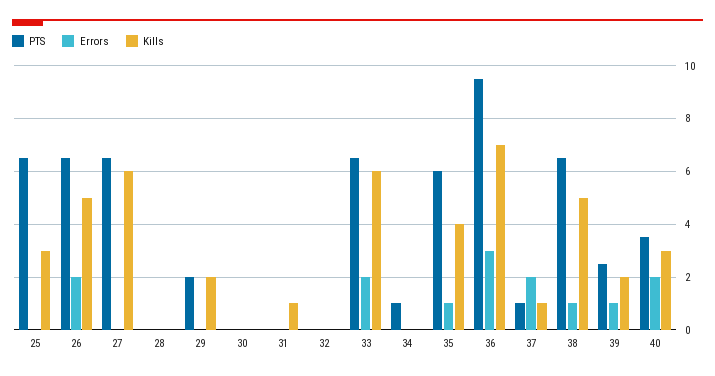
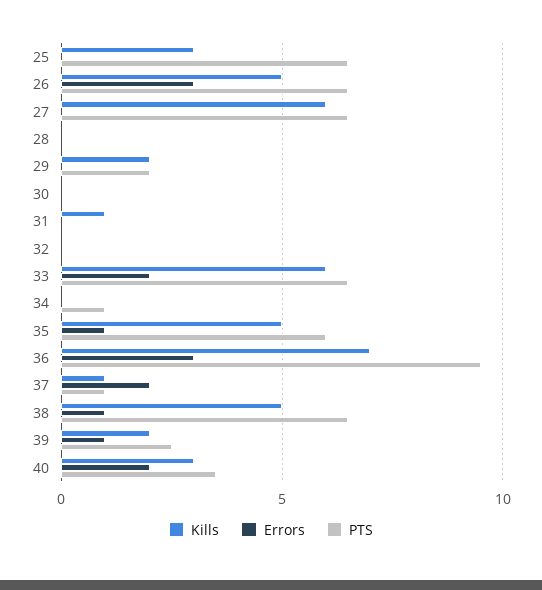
  {
    "PTS": {
      "25": 6.5,
      "26": 6.5,
      "27": 6.5,
      "28": 0,
      "29": 2,
      "30": 0,
      "31": 0,
      "32": 0,
      "33": 6.5,
      "34": 1,
      "35": 6,
      "36": 9.5,
      "37": 1,
      "38": 6.5,
      "39": 2.5,
      "40": 3.5
    },
    "Errors": {
      "25": 0,
-     "26": 2,
+     "26": 3,
      "27": 0,
      "28": 0,
      "29": 0,
      "30": 0,
      "31": 0,
      "32": 0,
      "33": 2,
      "34": 0,
      "35": 1,
      "36": 3,
      "37": 2,
      "38": 1,
      "39": 1,
      "40": 2
    },
    "Kills": {
      "25": 3,
      "26": 5,
      "27": 6,
      "28": 0,
      "29": 2,
      "30": 0,
      "31": 1,
      "32": 0,
      "33": 6,
      "34": 0,
-     "35": 4,
+     "35": 5,
      "36": 7,
      "37": 1,
      "38": 5,
      "39": 2,
      "40": 3
    }
  }

